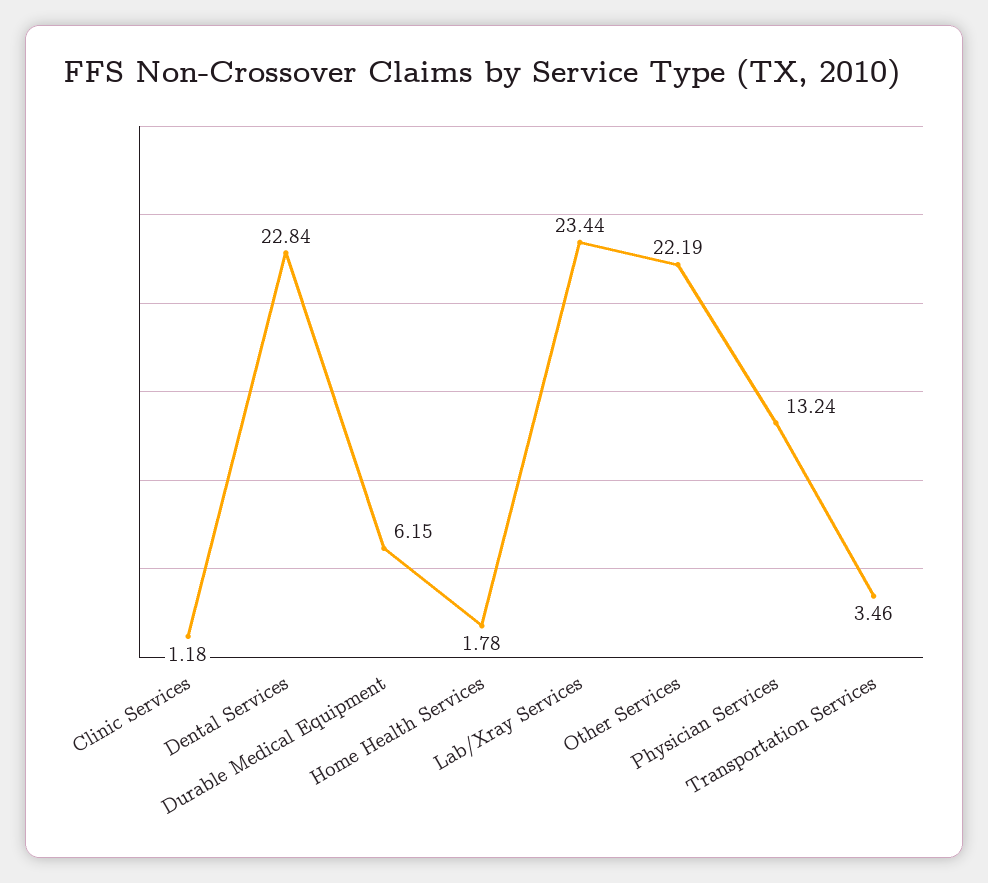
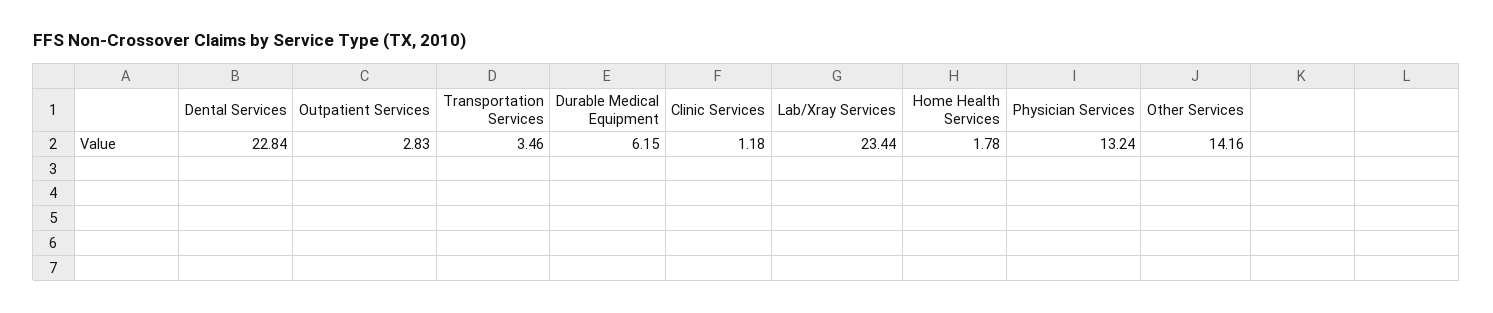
  {
    "Clinic Services": 1.18,
    "Dental Services": 22.84,
    "Durable Medical Equipment": 6.15,
    "Home Health Services": 1.78,
    "Lab/Xray Services": 23.44,
-   "Other Services": 22.19,
+   "Other Services": 14.16,
    "Physician Services": 13.24,
-   "Transportation Services": 3.46
+   "Transportation Services": 3.46,
+   "Outpatient Services": 2.83
  }

